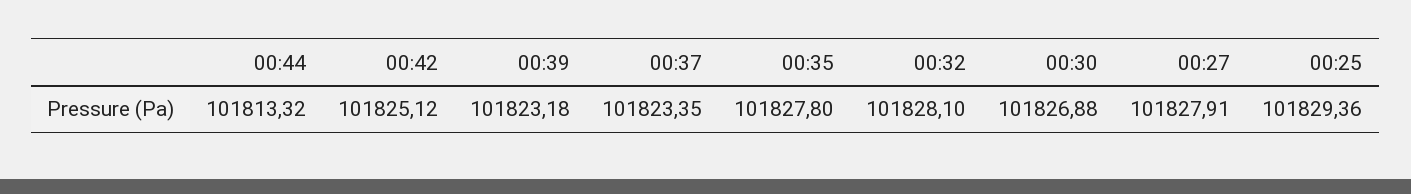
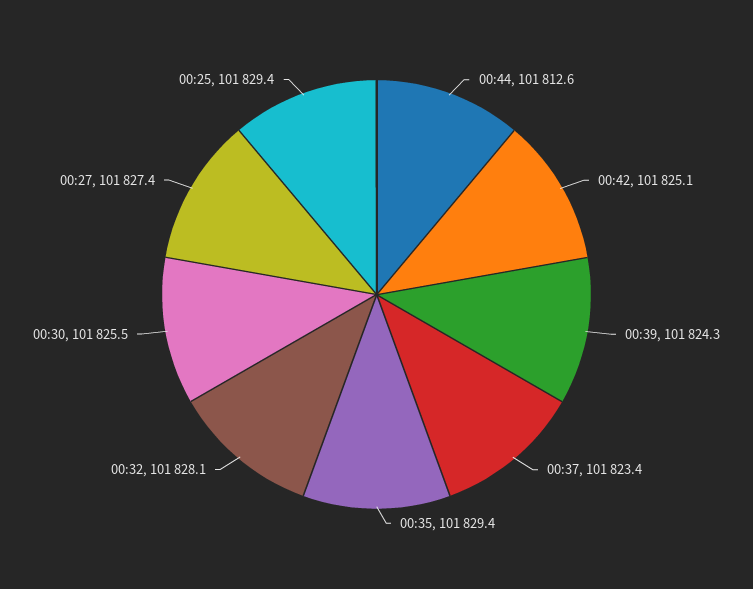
  {
-   "00:44": 101813.32,
+   "00:44": 101812.6,
    "00:42": 101825.12,
-   "00:39": 101823.18,
+   "00:39": 101824.3,
    "00:37": 101823.35,
-   "00:35": 101827.8,
+   "00:35": 101829.4,
    "00:32": 101828.1,
-   "00:30": 101826.88,
+   "00:30": 101825.5,
-   "00:27": 101827.91,
+   "00:27": 101827.4,
    "00:25": 101829.36
  }

